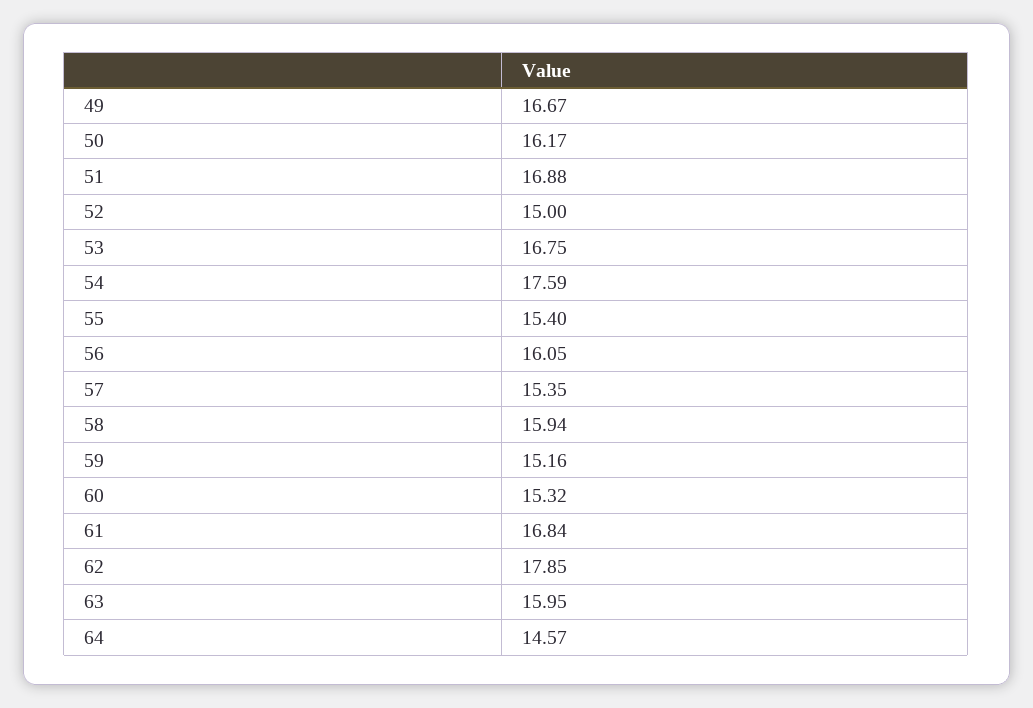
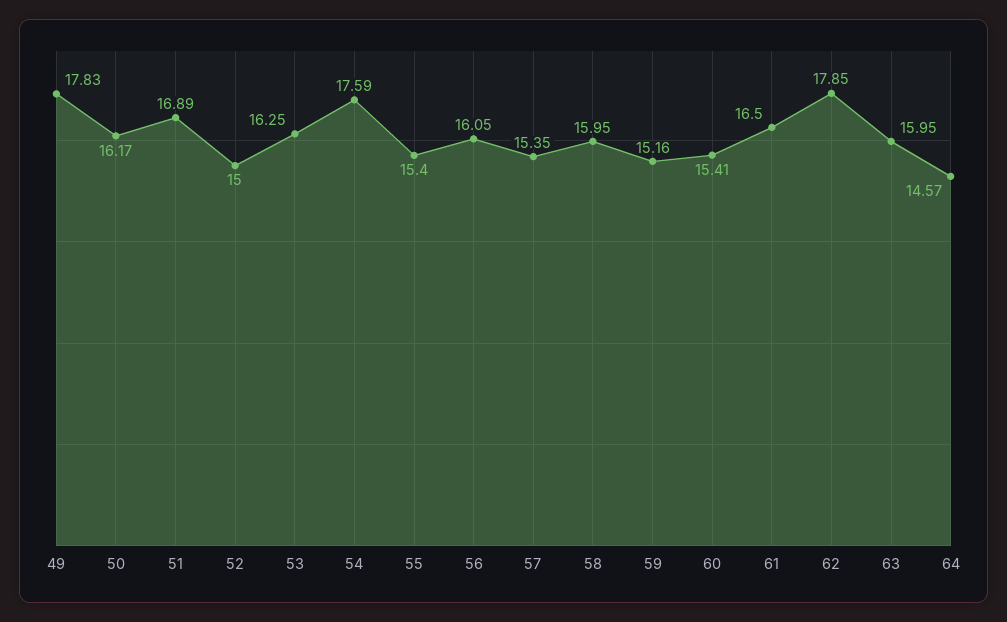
  {
-   "49": 16.67,
+   "49": 17.83,
    "50": 16.17,
-   "51": 16.88,
+   "51": 16.89,
    "52": 15,
-   "53": 16.75,
+   "53": 16.25,
    "54": 17.59,
    "55": 15.4,
    "56": 16.05,
    "57": 15.35,
-   "58": 15.94,
+   "58": 15.95,
    "59": 15.16,
-   "60": 15.32,
+   "60": 15.41,
-   "61": 16.84,
+   "61": 16.5,
    "62": 17.85,
    "63": 15.95,
    "64": 14.57
  }

